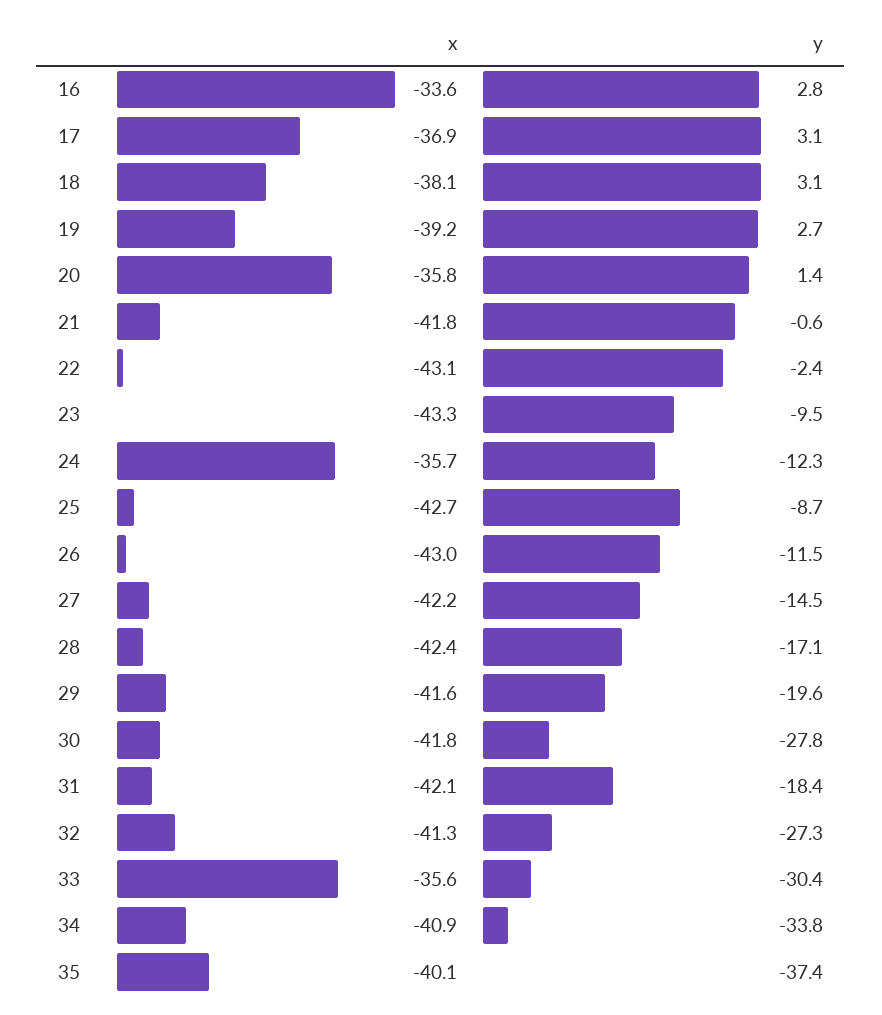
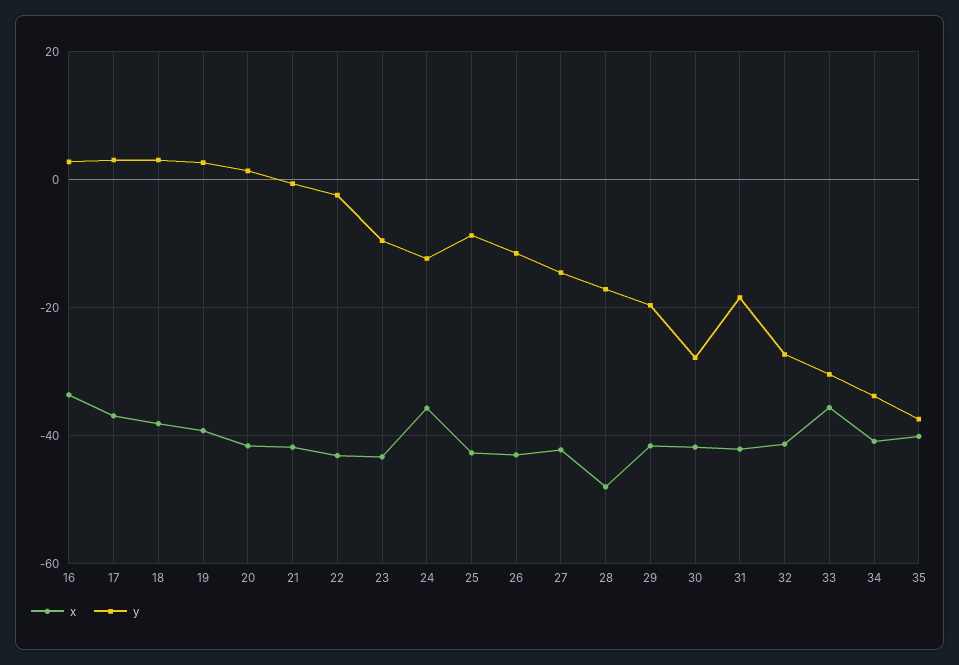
  {
    "x": {
      "16": -33.6,
      "17": -36.9,
      "18": -38.1,
      "19": -39.2,
-     "20": -35.8,
+     "20": -42,
      "21": -41.8,
      "22": -43.1,
      "23": -43.3,
      "24": -35.7,
      "25": -42.7,
      "26": -43,
      "27": -42.2,
-     "28": -42.4,
+     "28": -48,
      "29": -41.6,
      "30": -41.8,
      "31": -42.1,
      "32": -41.3,
      "33": -35.6,
      "34": -40.9,
      "35": -40.1
    },
    "y": {
      "16": 2.8,
      "17": 3.1,
      "18": 3.1,
      "19": 2.7,
      "20": 1.4,
      "21": -0.6,
      "22": -2.4,
      "23": -9.5,
      "24": -12.3,
      "25": -8.7,
      "26": -11.5,
      "27": -14.5,
      "28": -17.1,
      "29": -19.6,
      "30": -27.8,
      "31": -18.4,
      "32": -27.3,
      "33": -30.4,
      "34": -33.8,
      "35": -37.4
    }
  }

